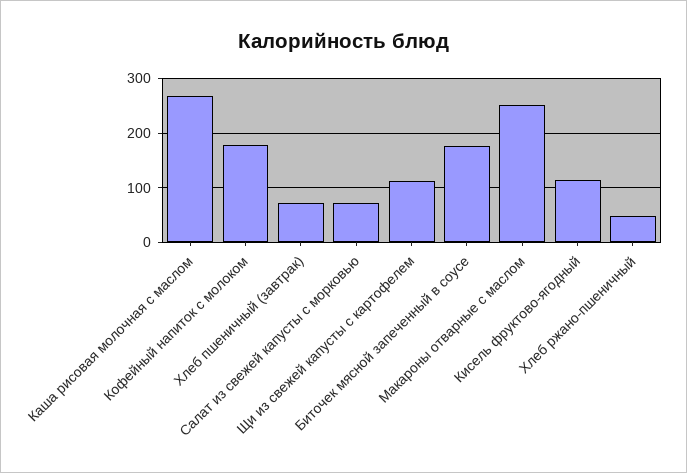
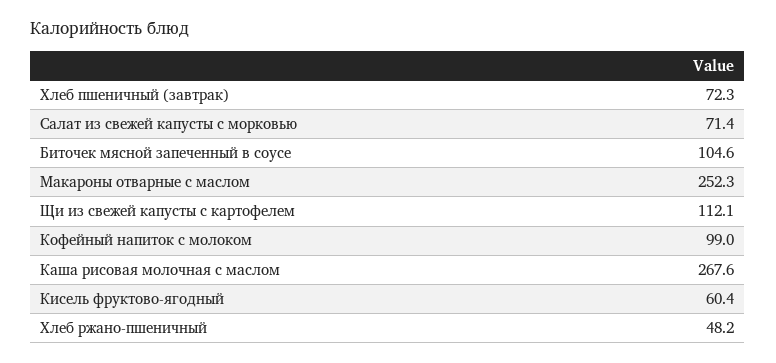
  {
    "Каша рисовая молочная с маслом": 267.6,
-   "Кофейный напиток с молоком": 180,
+   "Кофейный напиток с молоком": 99,
    "Хлеб пшеничный (завтрак)": 72.3,
    "Салат из свежей капусты с морковью": 71.4,
    "Щи из свежей капусты с картофелем": 112.1,
-   "Биточек мясной запеченный в соусе": 180,
+   "Биточек мясной запеченный в соусе": 104.6,
    "Макароны отварные с маслом": 252.3,
-   "Кисель фруктово-ягодный": 120,
+   "Кисель фруктово-ягодный": 60.4,
    "Хлеб ржано-пшеничный": 48.2
  }

